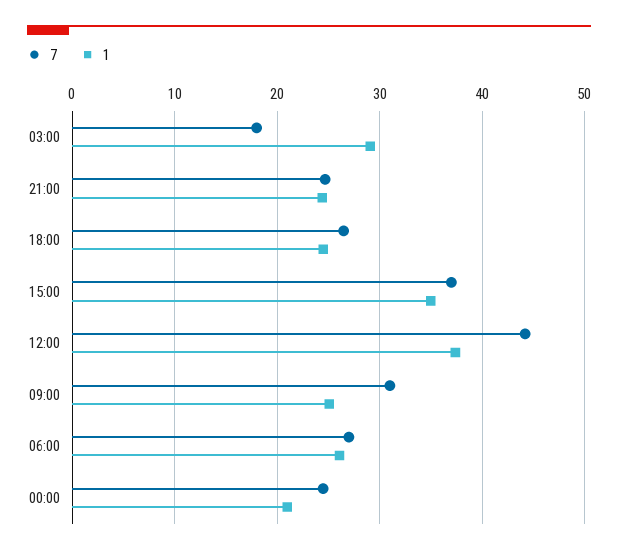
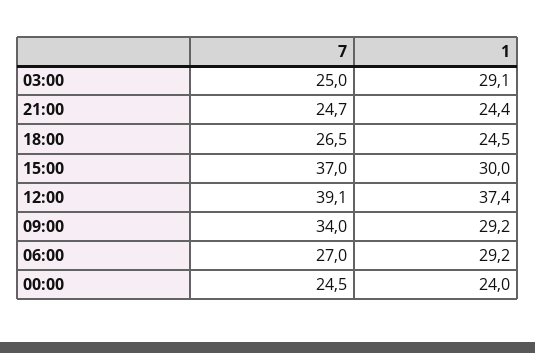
  {
    "7": {
-     "03:00": 18,
+     "03:00": 25,
      "21:00": 24.7,
      "18:00": 26.5,
      "15:00": 37,
-     "12:00": 44,
+     "12:00": 39.1,
-     "09:00": 31,
+     "09:00": 34,
      "06:00": 27,
      "00:00": 24.5
    },
    "1": {
      "03:00": 29.1,
      "21:00": 24.4,
      "18:00": 24.5,
-     "15:00": 35,
+     "15:00": 30,
      "12:00": 37.4,
-     "09:00": 25,
+     "09:00": 29.2,
-     "06:00": 26,
+     "06:00": 29.2,
-     "00:00": 21
+     "00:00": 24
    }
  }

